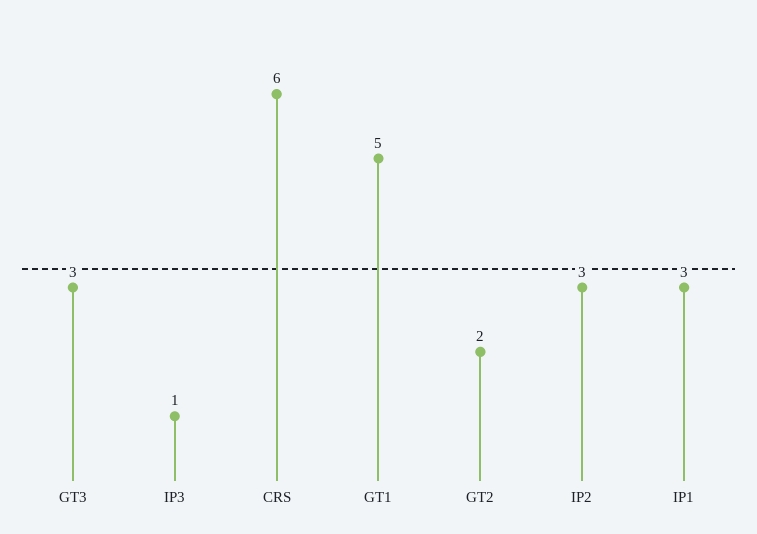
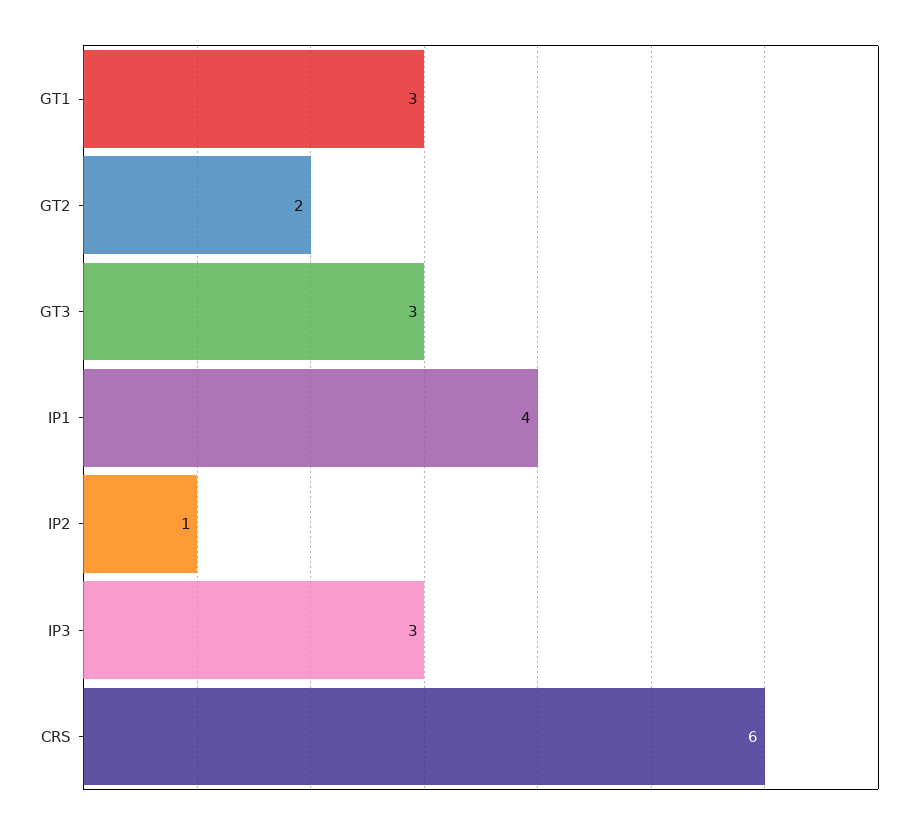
  {
    "GT3": 3,
-   "IP3": 1,
+   "IP3": 3,
    "CRS": 6,
-   "GT1": 5,
+   "GT1": 3,
    "GT2": 2,
-   "IP2": 3,
+   "IP2": 1,
-   "IP1": 3
+   "IP1": 4
  }

